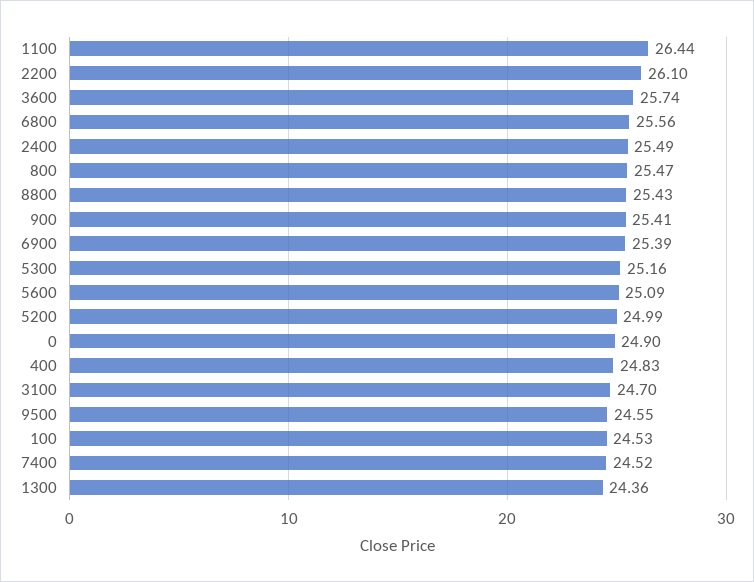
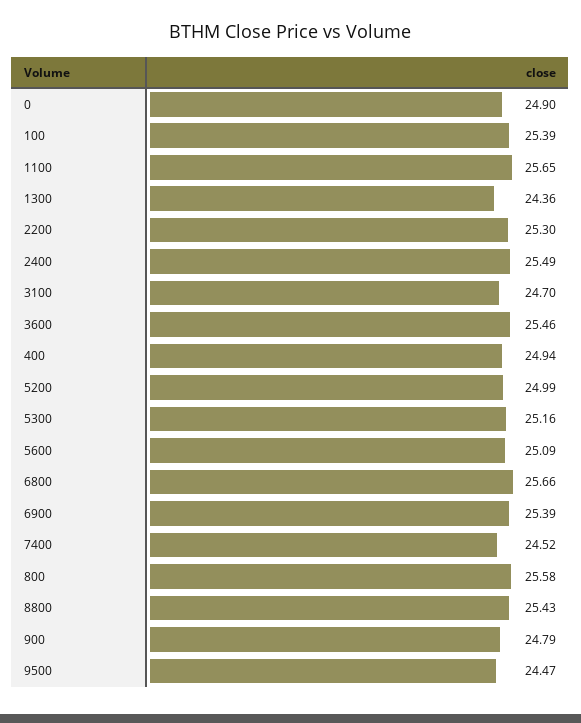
  {
-   "1100": 26.44,
+   "1100": 25.65,
-   "2200": 26.1,
+   "2200": 25.3,
-   "3600": 25.74,
+   "3600": 25.46,
-   "6800": 25.56,
+   "6800": 25.66,
    "2400": 25.49,
-   "800": 25.47,
+   "800": 25.58,
    "8800": 25.43,
-   "900": 25.41,
+   "900": 24.79,
    "6900": 25.39,
    "5300": 25.16,
    "5600": 25.09,
    "5200": 24.99,
    "0": 24.9,
-   "400": 24.83,
+   "400": 24.94,
    "3100": 24.7,
-   "9500": 24.55,
+   "9500": 24.47,
-   "100": 24.53,
+   "100": 25.39,
    "7400": 24.52,
    "1300": 24.36
  }

